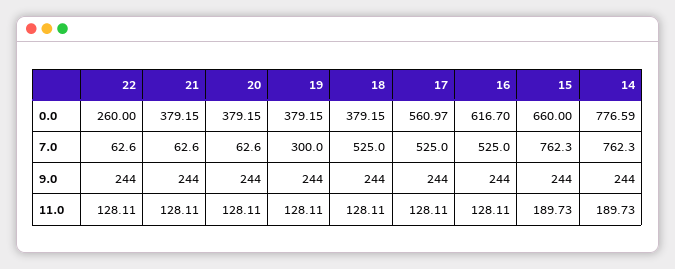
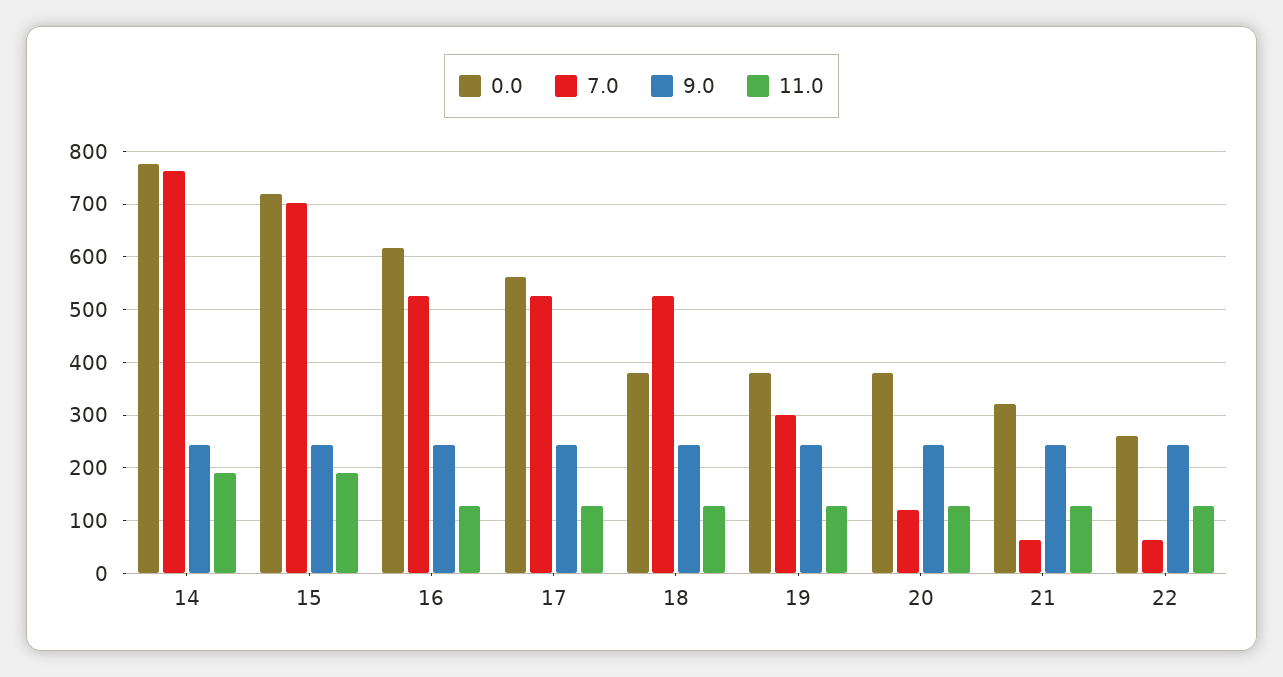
  {
    "0.0": {
      "22": 260,
-     "21": 379.15,
+     "21": 320,
      "20": 379.15,
      "19": 379.15,
      "18": 379.15,
      "17": 560.97,
      "16": 616.7,
-     "15": 660,
+     "15": 720,
      "14": 776.59
    },
    "7.0": {
      "22": 62.6,
      "21": 62.6,
-     "20": 62.6,
+     "20": 120,
      "19": 300,
      "18": 525,
      "17": 525,
      "16": 525,
-     "15": 762.3,
+     "15": 700,
      "14": 762.3
    },
    "9.0": {
      "22": 244,
      "21": 244,
      "20": 244,
      "19": 244,
      "18": 244,
      "17": 244,
      "16": 244,
      "15": 244,
      "14": 244
    },
    "11.0": {
      "22": 128.11,
      "21": 128.11,
      "20": 128.11,
      "19": 128.11,
      "18": 128.11,
      "17": 128.11,
      "16": 128.11,
      "15": 189.73,
      "14": 189.73
    }
  }

